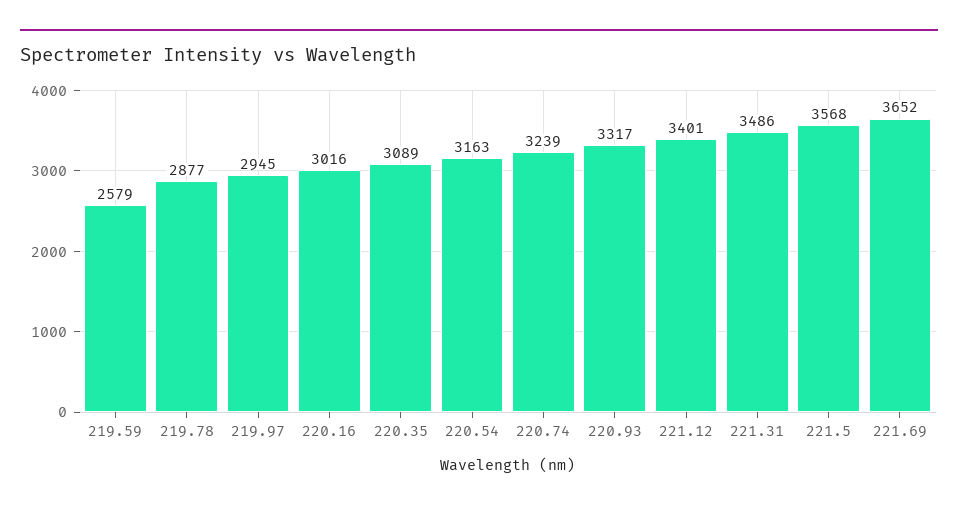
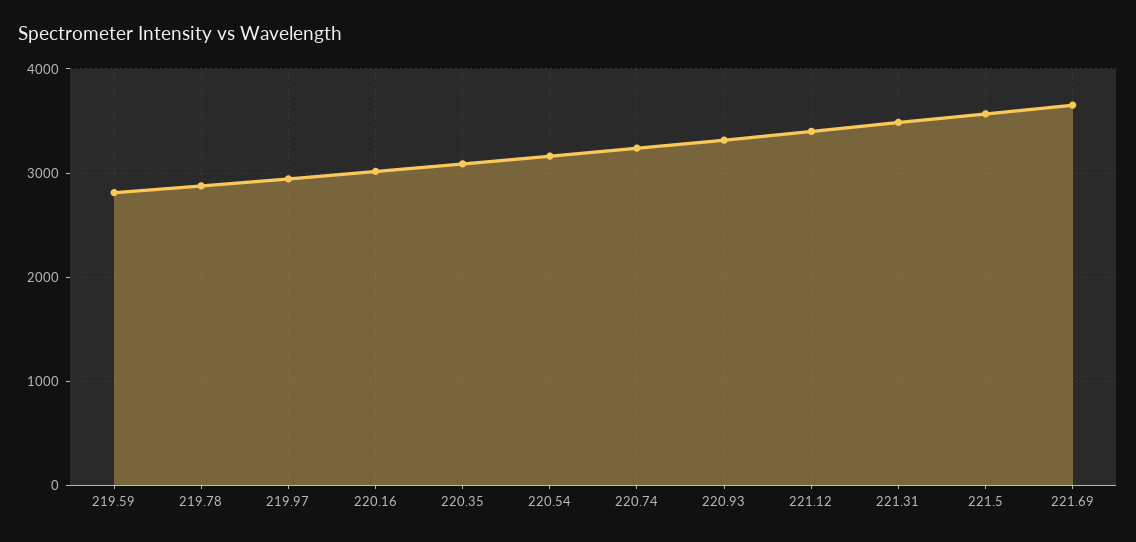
  {
-   "219.59": 2579,
+   "219.59": 2800,
    "219.78": 2877,
    "219.97": 2945,
    "220.16": 3016,
    "220.35": 3089,
    "220.54": 3163,
    "220.74": 3239,
    "220.93": 3317,
    "221.12": 3401,
    "221.31": 3486,
    "221.5": 3568,
    "221.69": 3652
  }

